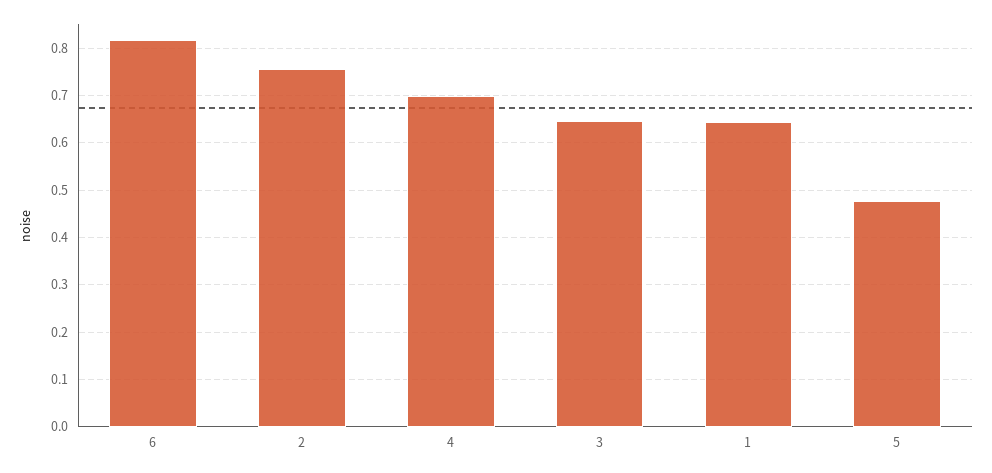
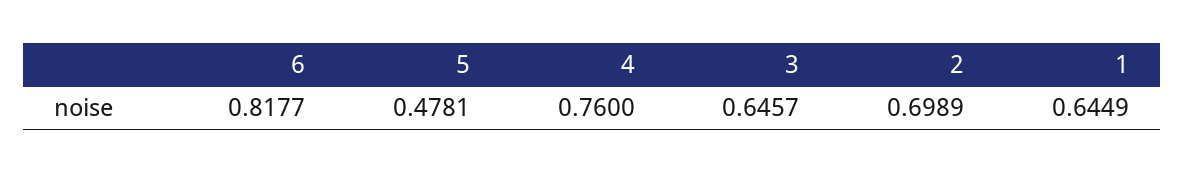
  {
    "6": 0.8177,
-   "2": 0.76,
+   "2": 0.6989,
-   "4": 0.7,
+   "4": 0.76,
    "3": 0.6457,
    "1": 0.6449,
    "5": 0.4781
  }

